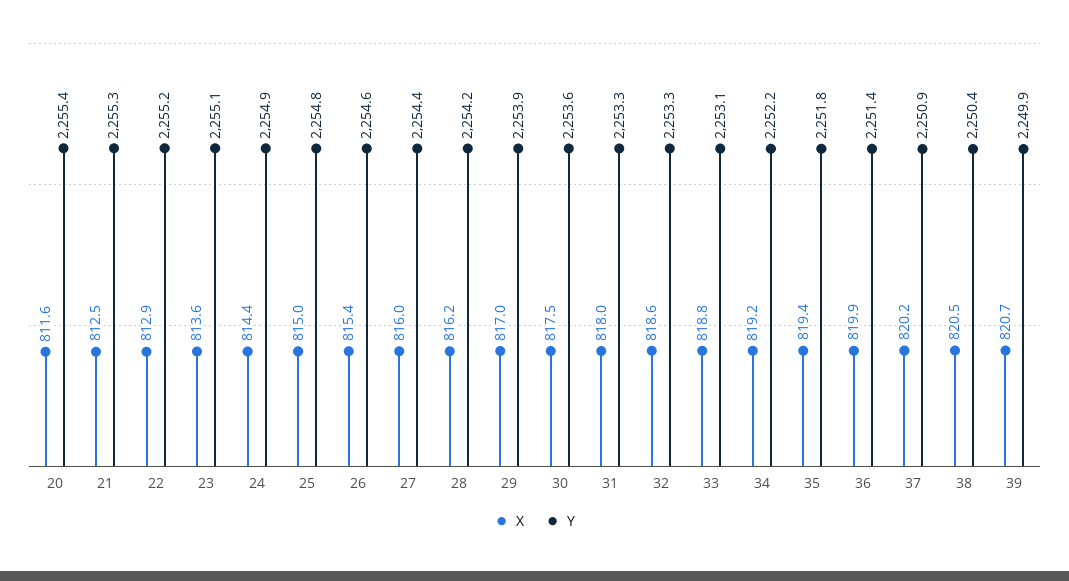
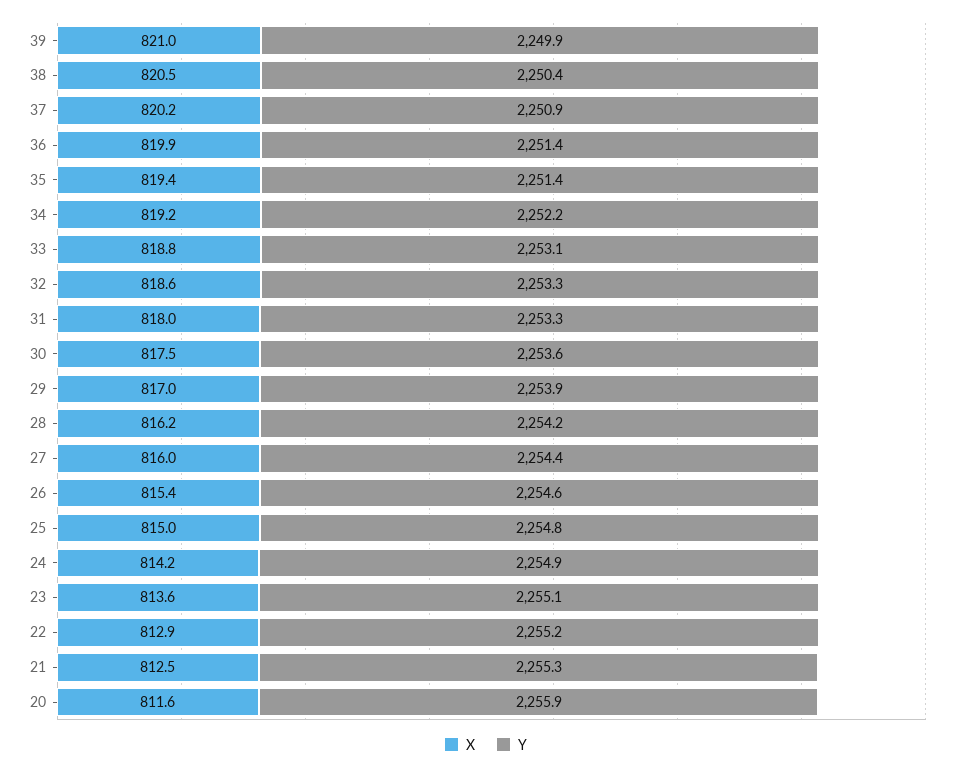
  {
    "X": {
      "20": 811.6,
      "21": 812.5,
      "22": 812.9,
      "23": 813.6,
-     "24": 814.4,
+     "24": 814.2,
      "25": 815,
      "26": 815.4,
      "27": 816,
      "28": 816.2,
      "29": 817,
      "30": 817.5,
      "31": 818,
      "32": 818.6,
      "33": 818.8,
      "34": 819.2,
      "35": 819.4,
      "36": 819.9,
      "37": 820.2,
      "38": 820.5,
-     "39": 820.7
+     "39": 821
    },
    "Y": {
-     "20": 2255.4,
+     "20": 2255.9,
      "21": 2255.3,
      "22": 2255.2,
      "23": 2255.1,
      "24": 2254.9,
      "25": 2254.8,
      "26": 2254.6,
      "27": 2254.4,
      "28": 2254.2,
      "29": 2253.9,
      "30": 2253.6,
      "31": 2253.3,
      "32": 2253.3,
      "33": 2253.1,
      "34": 2252.2,
-     "35": 2251.8,
+     "35": 2251.4,
      "36": 2251.4,
      "37": 2250.9,
      "38": 2250.4,
      "39": 2249.9
    }
  }

